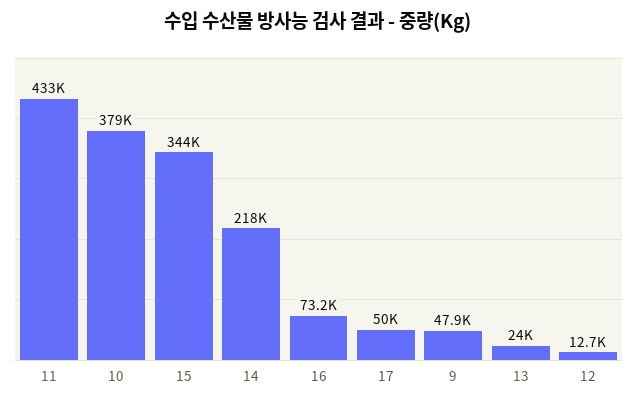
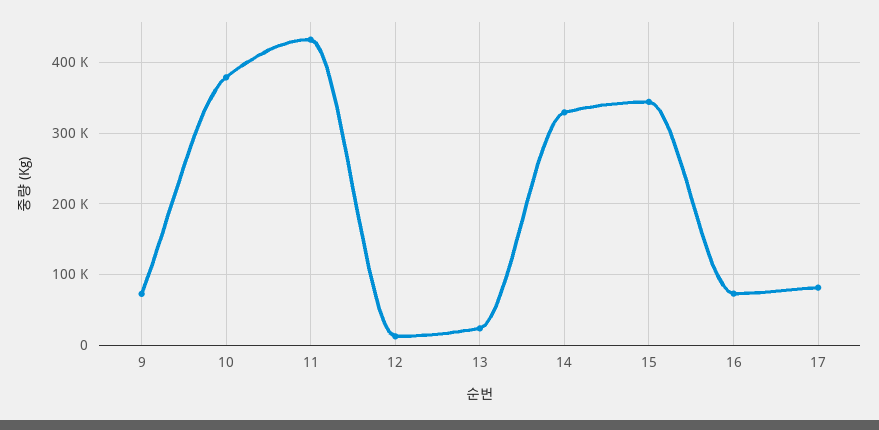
  {
    "11": 433000,
    "10": 379000,
    "15": 344000,
-   "14": 218000,
+   "14": 330000,
    "16": 73200,
-   "17": 50000,
+   "17": 80000,
-   "9": 47900,
+   "9": 70000,
    "13": 24000,
    "12": 12700
  }

